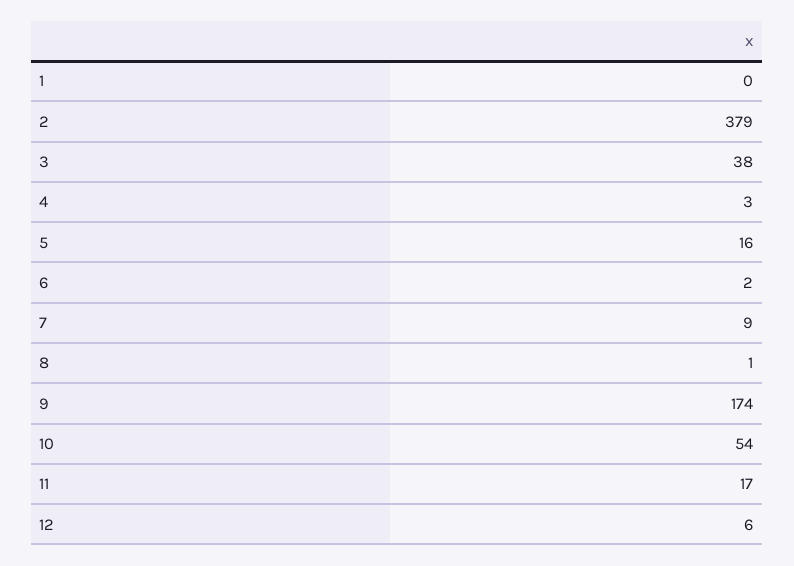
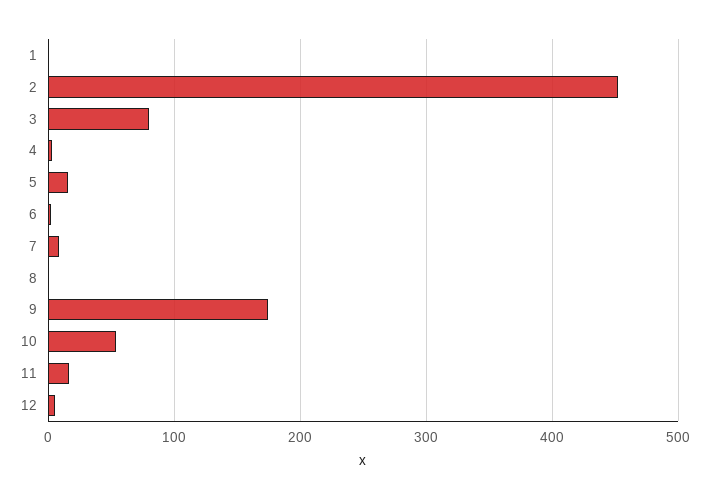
  {
    "1": 0,
-   "2": 379,
+   "2": 450,
-   "3": 38,
+   "3": 80,
    "4": 3,
    "5": 16,
    "6": 2,
    "7": 9,
    "8": 1,
    "9": 174,
    "10": 54,
    "11": 17,
    "12": 6
  }

